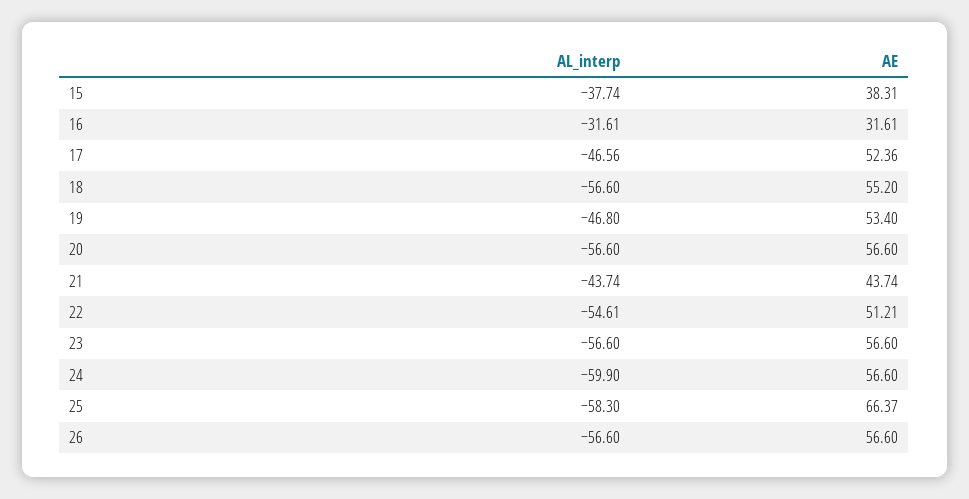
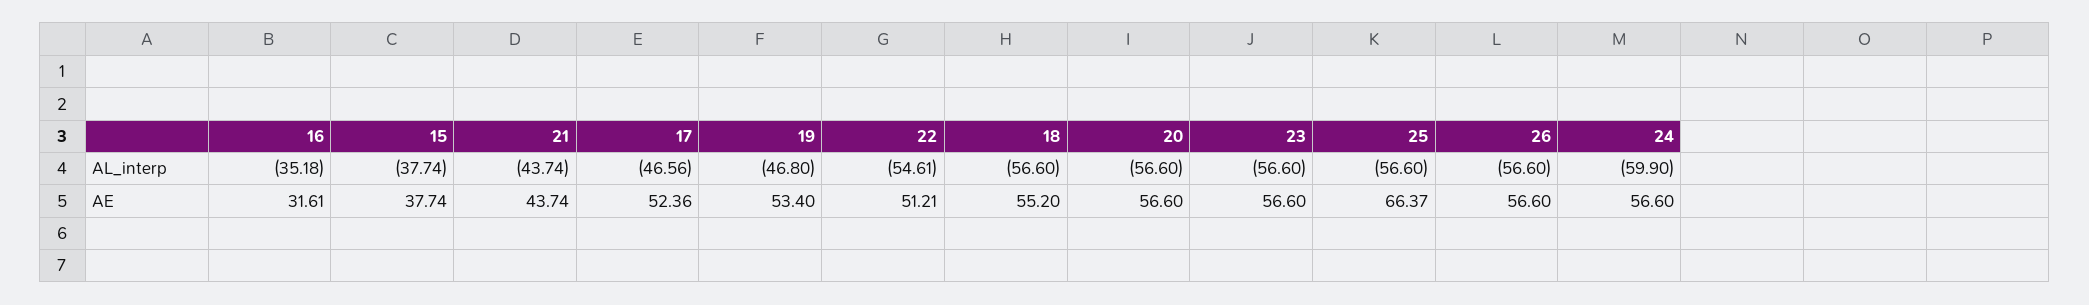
  {
    "AL_interp": {
      "15": -37.74,
-     "16": -31.61,
+     "16": -35.18,
      "17": -46.56,
      "18": -56.6,
      "19": -46.8,
      "20": -56.6,
      "21": -43.74,
      "22": -54.61,
      "23": -56.6,
      "24": -59.9,
-     "25": -58.3,
+     "25": -56.6,
      "26": -56.6
    },
    "AE": {
-     "15": 38.31,
+     "15": 37.74,
      "16": 31.61,
      "17": 52.36,
      "18": 55.2,
      "19": 53.4,
      "20": 56.6,
      "21": 43.74,
      "22": 51.21,
      "23": 56.6,
      "24": 56.6,
      "25": 66.37,
      "26": 56.6
    }
  }

